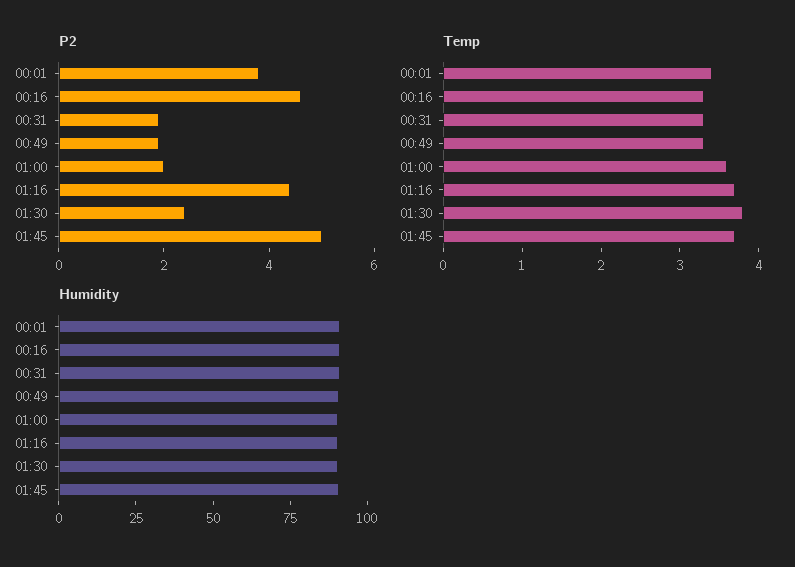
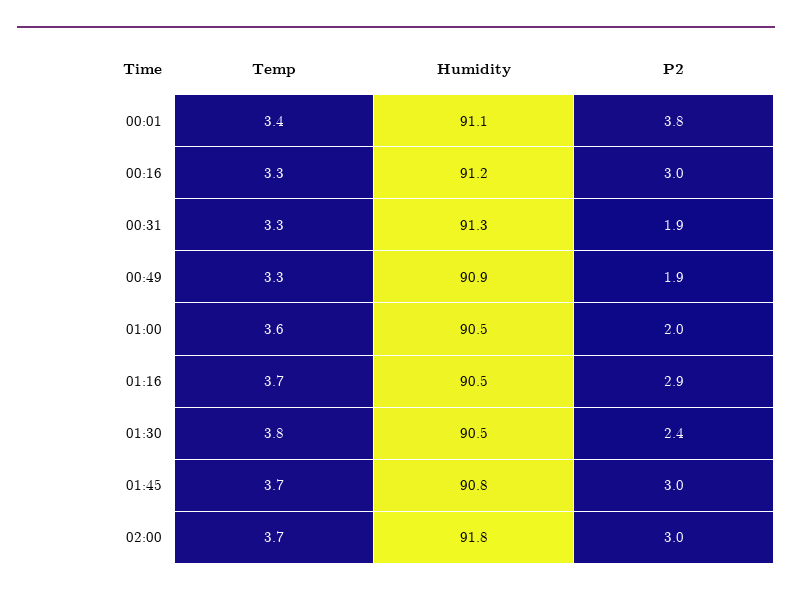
  {
    "P2": {
      "00:01": 3.8,
-     "00:16": 4.5,
+     "00:16": 3,
      "00:31": 1.9,
      "00:49": 1.9,
      "01:00": 2,
-     "01:16": 4.5,
+     "01:16": 2.9,
      "01:30": 2.4,
-     "01:45": 5
+     "01:45": 3,
+     "02:00": 3
    },
    "Temp": {
      "00:01": 3.4,
      "00:16": 3.3,
      "00:31": 3.3,
      "00:49": 3.3,
      "01:00": 3.6,
      "01:16": 3.7,
      "01:30": 3.8,
-     "01:45": 3.7
+     "01:45": 3.7,
+     "02:00": 3.7
    },
    "Humidity": {
      "00:01": 91.1,
      "00:16": 91.2,
      "00:31": 91.3,
      "00:49": 90.9,
      "01:00": 90.5,
      "01:16": 90.5,
      "01:30": 90.5,
-     "01:45": 90.8
+     "01:45": 90.8,
+     "02:00": 91.8
    }
  }

